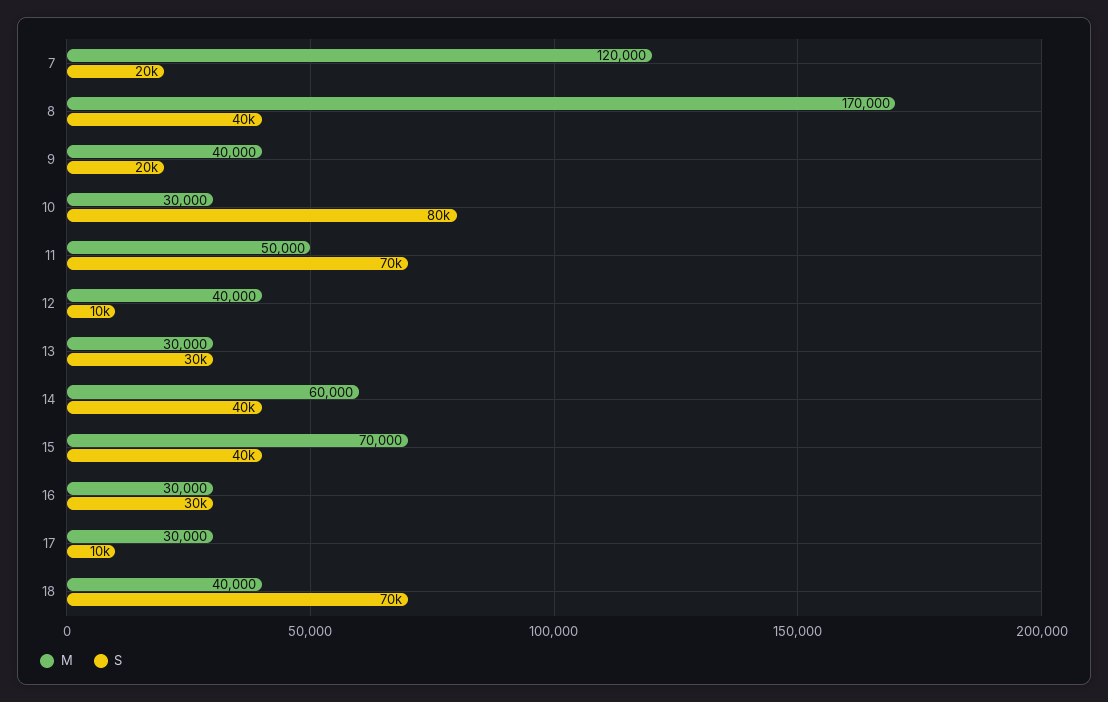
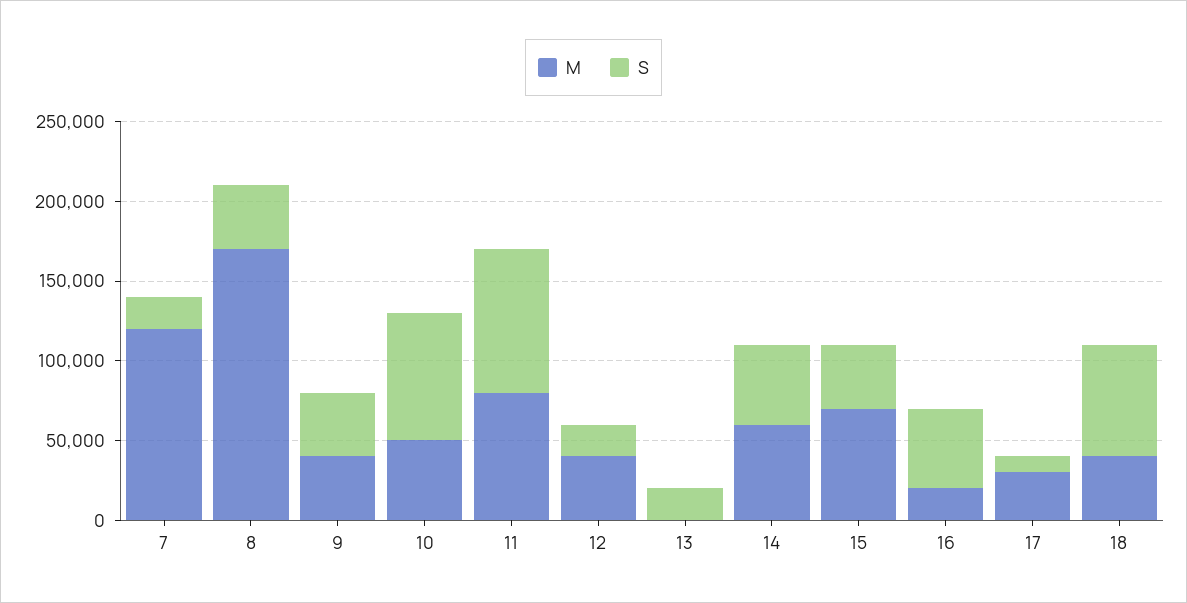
  {
    "M": {
      "7": 120000,
      "8": 170000,
      "9": 40000,
-     "10": 30000,
+     "10": 50000,
-     "11": 50000,
+     "11": 80000,
      "12": 40000,
-     "13": 30000,
+     "13": 0,
      "14": 60000,
      "15": 70000,
-     "16": 30000,
+     "16": 20000,
      "17": 30000,
      "18": 40000
    },
    "S": {
      "7": 20000,
      "8": 40000,
-     "9": 20000,
+     "9": 40000,
      "10": 80000,
-     "11": 70000,
+     "11": 90000,
-     "12": 10000,
+     "12": 20000,
-     "13": 30000,
+     "13": 20000,
-     "14": 40000,
+     "14": 50000,
      "15": 40000,
-     "16": 30000,
+     "16": 50000,
      "17": 10000,
      "18": 70000
    }
  }

